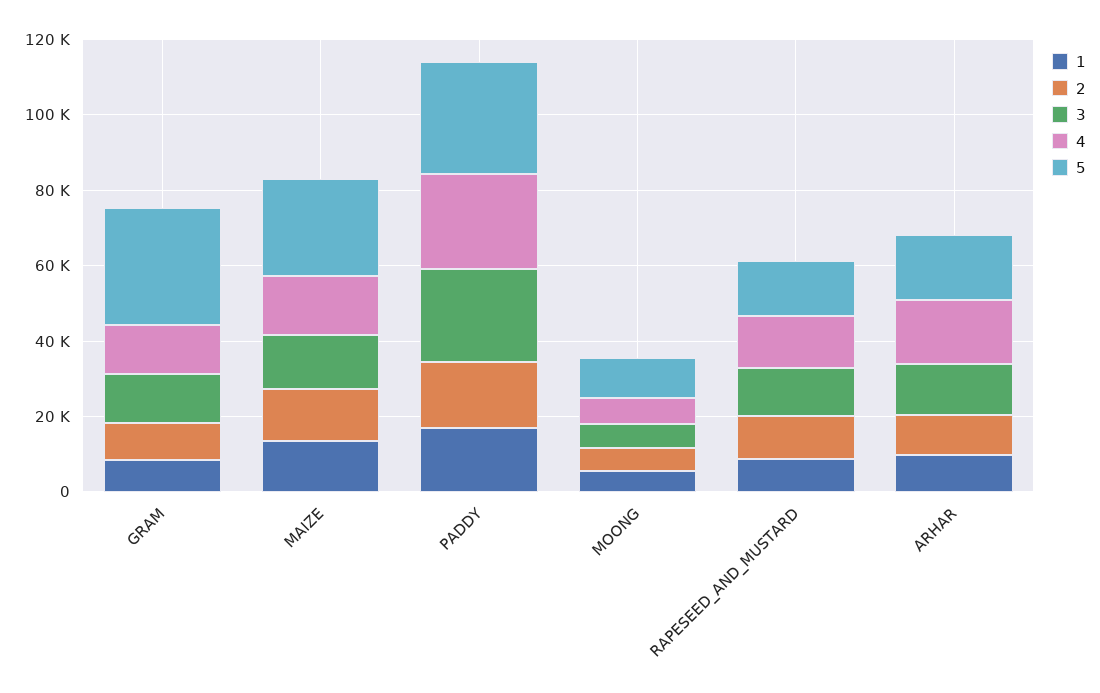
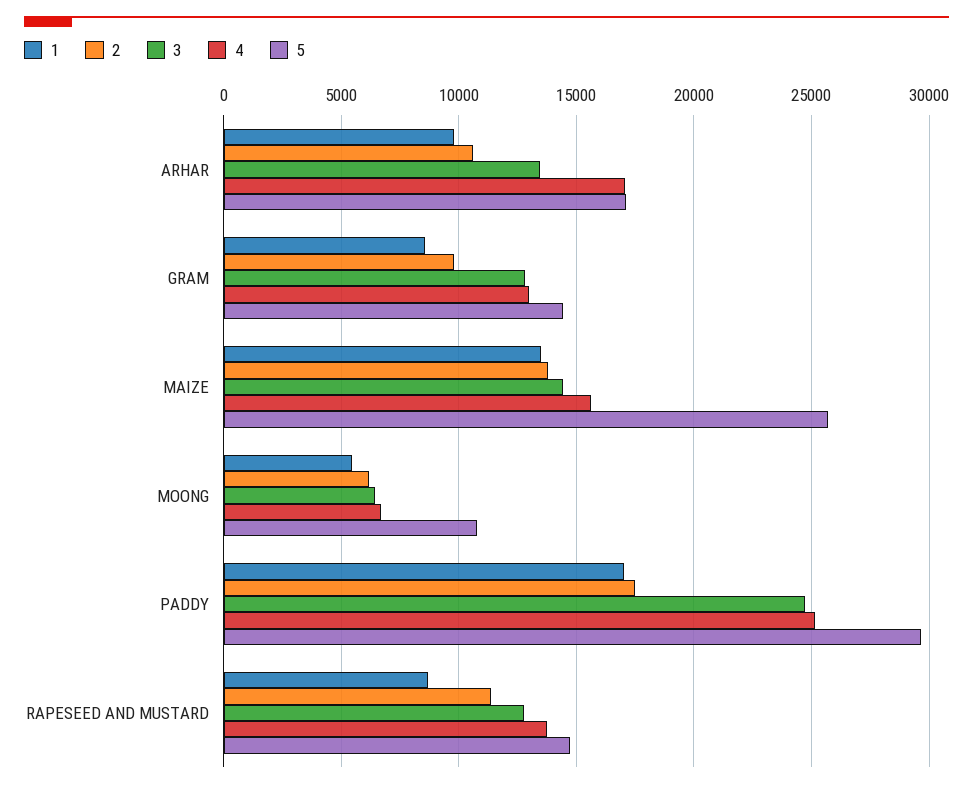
  {
    "1": {
      "GRAM": 8500,
      "MAIZE": 13500,
      "PADDY": 17000,
      "MOONG": 5500,
      "RAPESEED_AND_MUSTARD": 8500,
      "ARHAR": 10000
    },
    "2": {
      "GRAM": 10000,
      "MAIZE": 14000,
      "PADDY": 17500,
      "MOONG": 6000,
      "RAPESEED_AND_MUSTARD": 11500,
      "ARHAR": 10500
    },
    "3": {
      "GRAM": 13000,
      "MAIZE": 14500,
      "PADDY": 24500,
      "MOONG": 6500,
      "RAPESEED_AND_MUSTARD": 13000,
      "ARHAR": 13500
    },
    "4": {
      "GRAM": 13000,
      "MAIZE": 15500,
      "PADDY": 25000,
      "MOONG": 6500,
      "RAPESEED_AND_MUSTARD": 13500,
      "ARHAR": 17000
    },
    "5": {
-     "GRAM": 30000,
+     "GRAM": 14500,
      "MAIZE": 25500,
      "PADDY": 29500,
      "MOONG": 11000,
      "RAPESEED_AND_MUSTARD": 14500,
      "ARHAR": 17000
    }
  }

